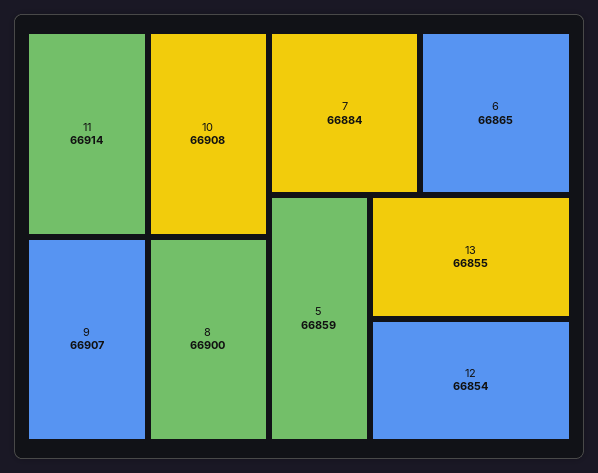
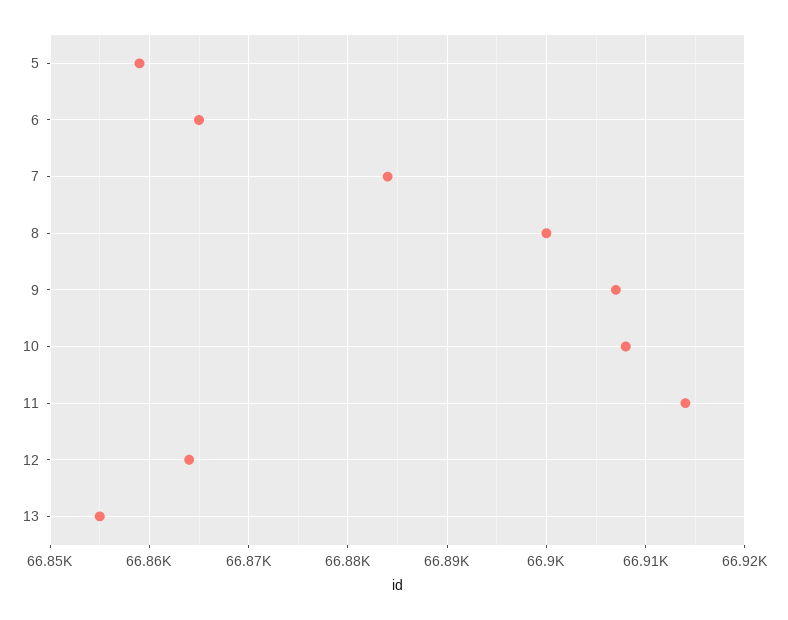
  {
    "11": 66914,
    "10": 66908,
    "9": 66907,
    "8": 66900,
    "7": 66884,
    "6": 66865,
    "5": 66859,
    "13": 66855,
-   "12": 66854
+   "12": 66864
  }

